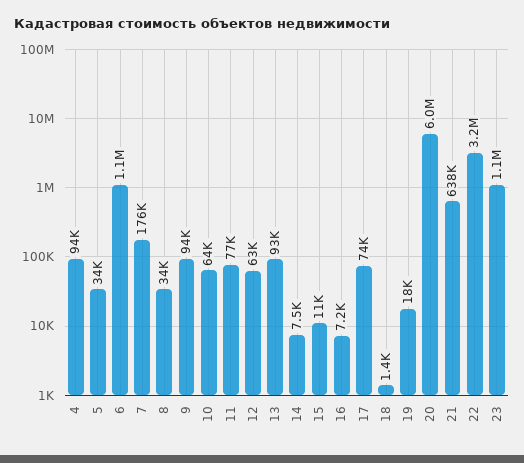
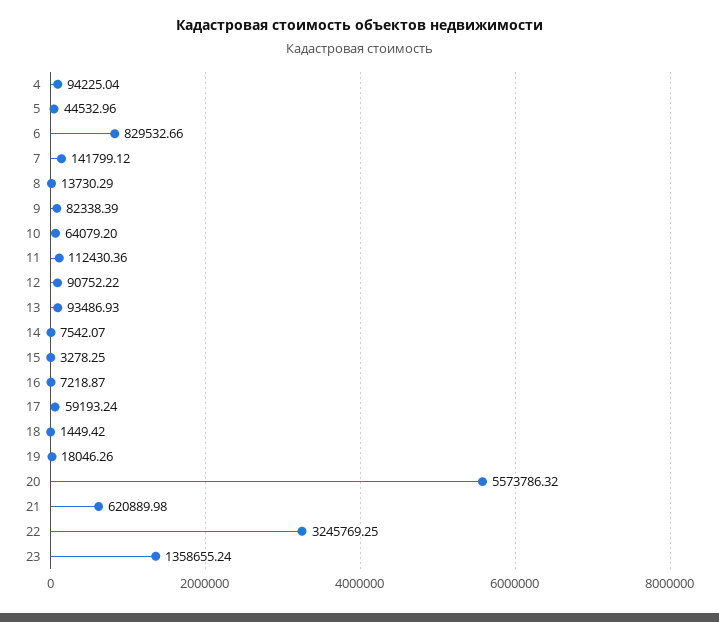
  {
    "4": 94225.04,
-   "5": 34000,
+   "5": 44532.96,
-   "6": 1100000,
+   "6": 829532.66,
-   "7": 176000,
+   "7": 141799.12,
-   "8": 34000,
+   "8": 13730.29,
-   "9": 94000,
+   "9": 82338.39,
    "10": 64079.2,
-   "11": 77000,
+   "11": 112430.36,
-   "12": 63000,
+   "12": 90752.22,
    "13": 93486.93,
    "14": 7542.07,
-   "15": 11000,
+   "15": 3278.25,
    "16": 7218.87,
-   "17": 74000,
+   "17": 59193.24,
    "18": 1449.42,
    "19": 18046.26,
-   "20": 6000000,
+   "20": 5573786.32,
-   "21": 638000,
+   "21": 620889.98,
    "22": 3245769.25,
-   "23": 1100000
+   "23": 1358655.24
  }

